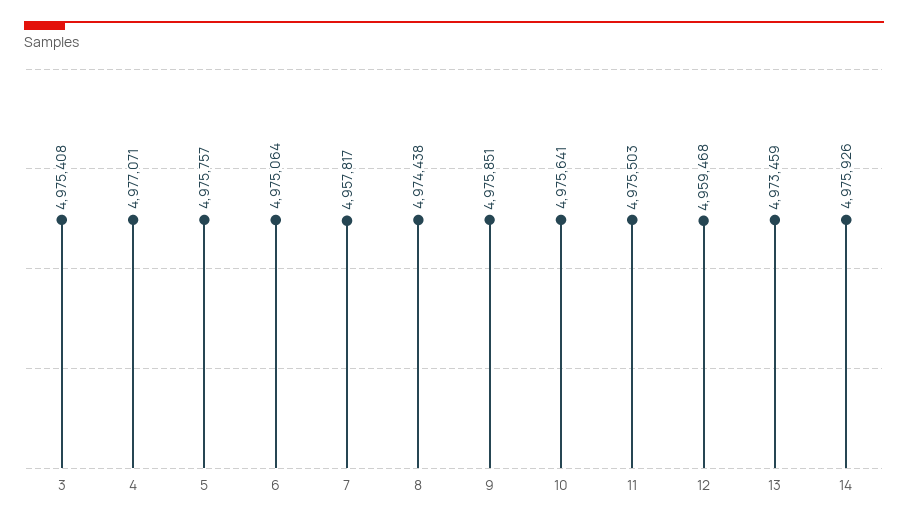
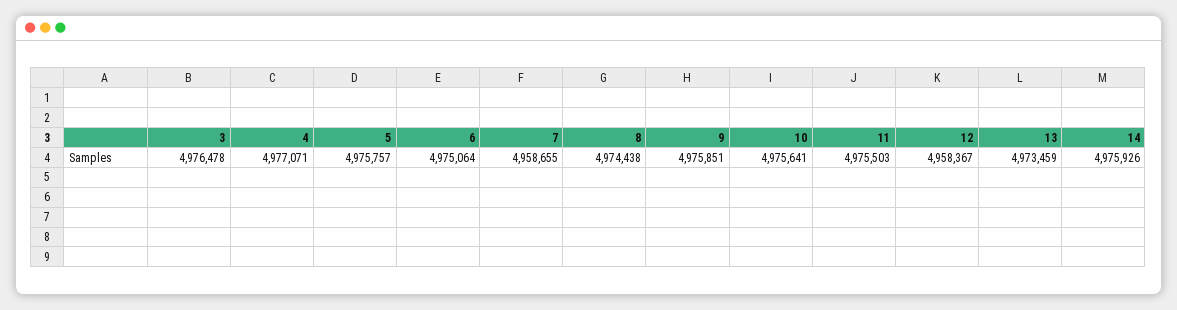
  {
-   "3": 4975408,
+   "3": 4976478,
    "4": 4977071,
    "5": 4975757,
    "6": 4975064,
-   "7": 4957817,
+   "7": 4958655,
    "8": 4974438,
    "9": 4975851,
    "10": 4975641,
    "11": 4975503,
-   "12": 4959468,
+   "12": 4958367,
    "13": 4973459,
    "14": 4975926
  }

